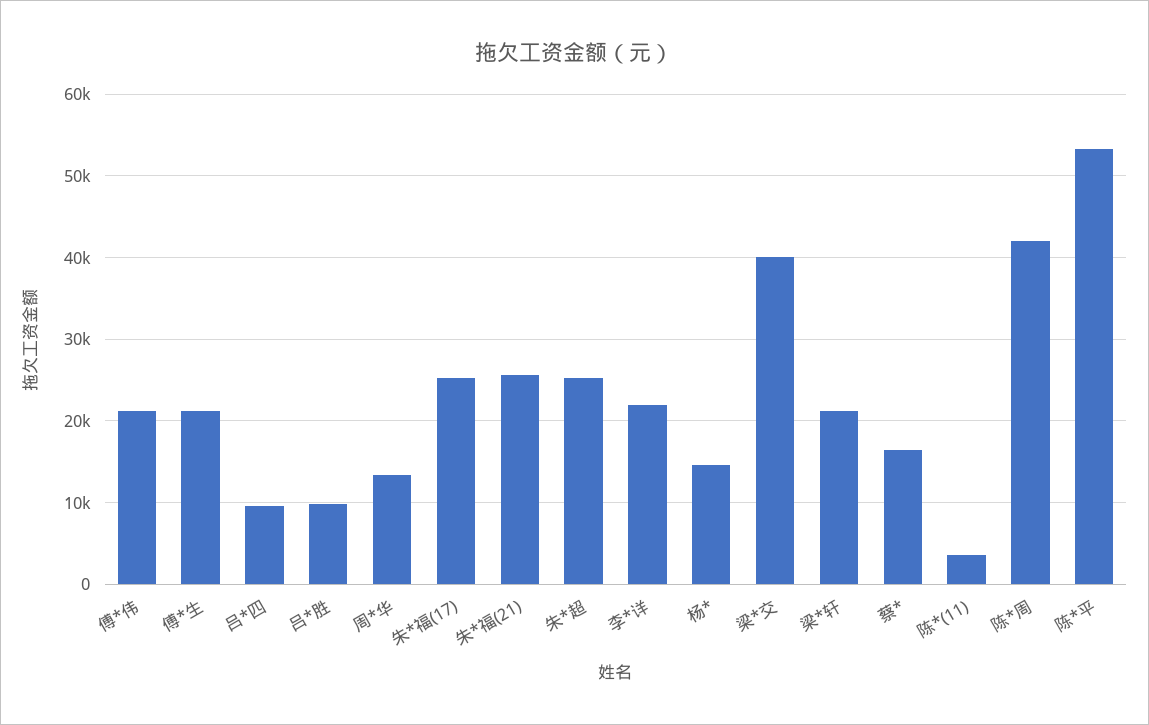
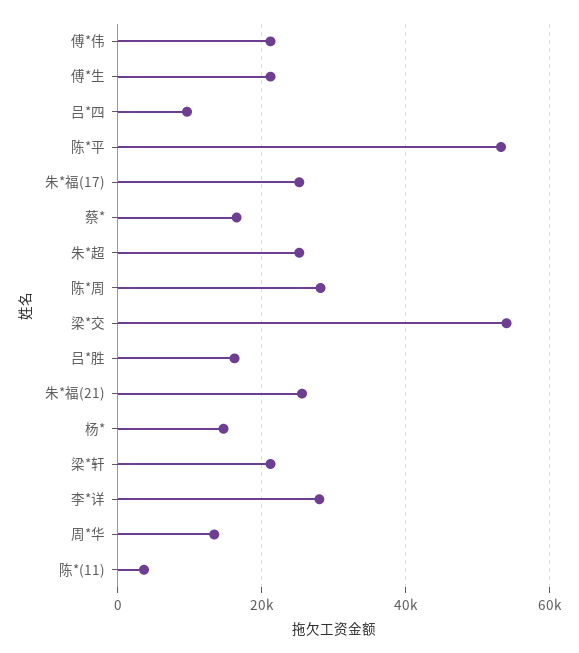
  {
    "傅*伟": 21000,
    "傅*生": 21000,
    "吕*四": 10000,
-   "吕*胜": 10000,
+   "吕*胜": 16000,
    "周*华": 13000,
    "朱*福(17)": 25000,
    "朱*福(21)": 26000,
    "朱*超": 25000,
-   "李*详": 22000,
+   "李*详": 28000,
    "杨*": 15000,
-   "梁*交": 40000,
+   "梁*交": 54000,
    "梁*轩": 21000,
    "蔡*": 17000,
    "陈*(11)": 4000,
-   "陈*周": 42000,
+   "陈*周": 28000,
    "陈*平": 53000
  }

